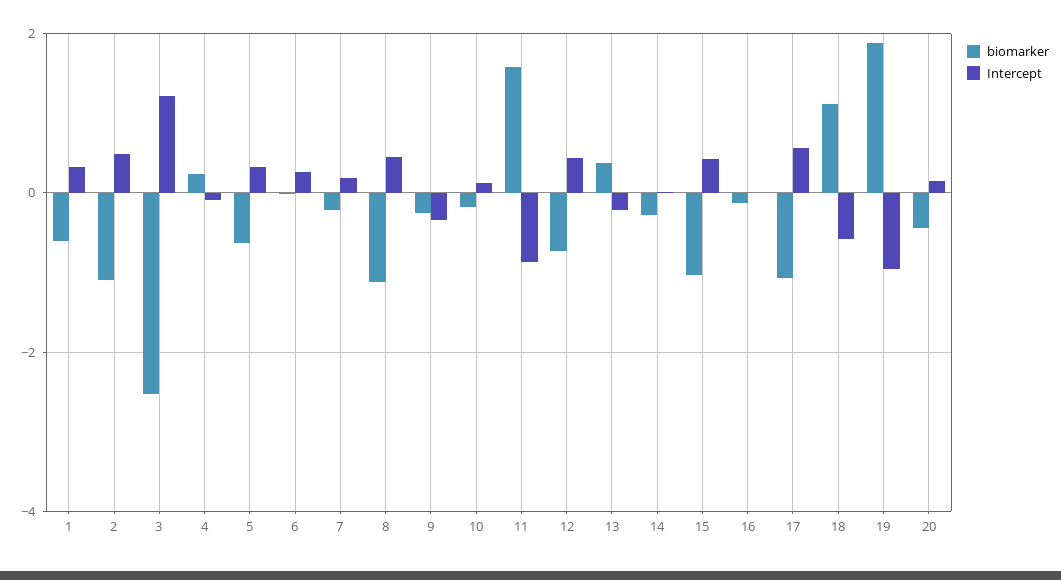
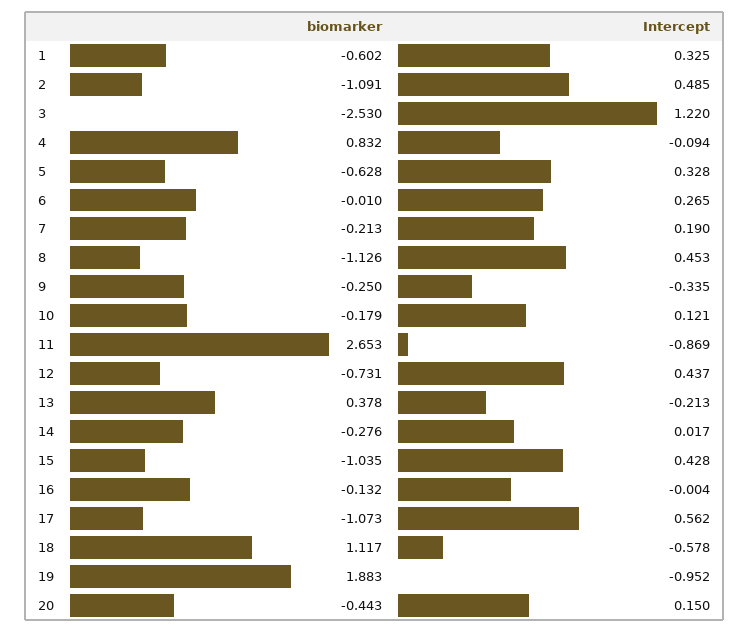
  {
    "biomarker": {
      "1": -0.602,
      "2": -1.091,
      "3": -2.53,
-     "4": 0.2,
+     "4": 0.832,
      "5": -0.628,
      "6": -0.01,
      "7": -0.213,
      "8": -1.126,
      "9": -0.25,
      "10": -0.179,
-     "11": 1.6,
+     "11": 2.653,
      "12": -0.731,
      "13": 0.378,
      "14": -0.276,
      "15": -1.035,
      "16": -0.132,
      "17": -1.073,
      "18": 1.117,
      "19": 1.883,
      "20": -0.443
    },
    "Intercept": {
      "1": 0.325,
      "2": 0.485,
      "3": 1.22,
      "4": -0.094,
      "5": 0.328,
      "6": 0.265,
      "7": 0.19,
      "8": 0.453,
      "9": -0.335,
      "10": 0.121,
      "11": -0.869,
      "12": 0.437,
      "13": -0.213,
      "14": 0.017,
      "15": 0.428,
      "16": -0.004,
      "17": 0.562,
      "18": -0.578,
      "19": -0.952,
      "20": 0.15
    }
  }

